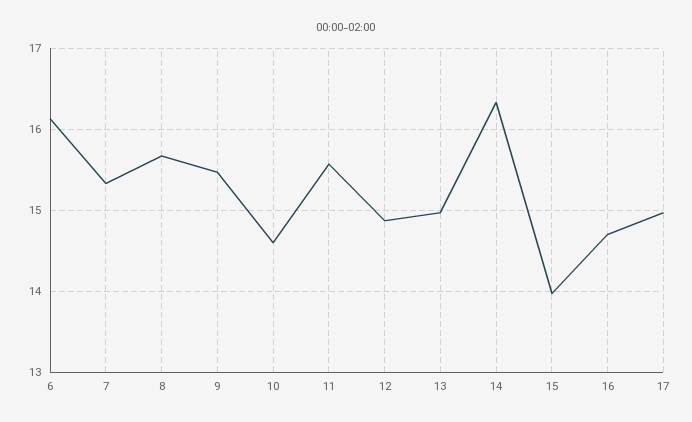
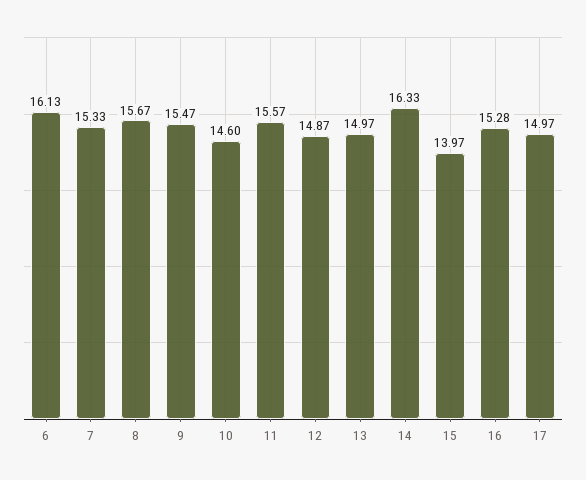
  {
    "6": 16.13,
    "7": 15.33,
    "8": 15.67,
    "9": 15.47,
    "10": 14.6,
    "11": 15.57,
    "12": 14.87,
    "13": 14.97,
    "14": 16.33,
    "15": 13.97,
-   "16": 14.7,
+   "16": 15.28,
    "17": 14.97
  }

